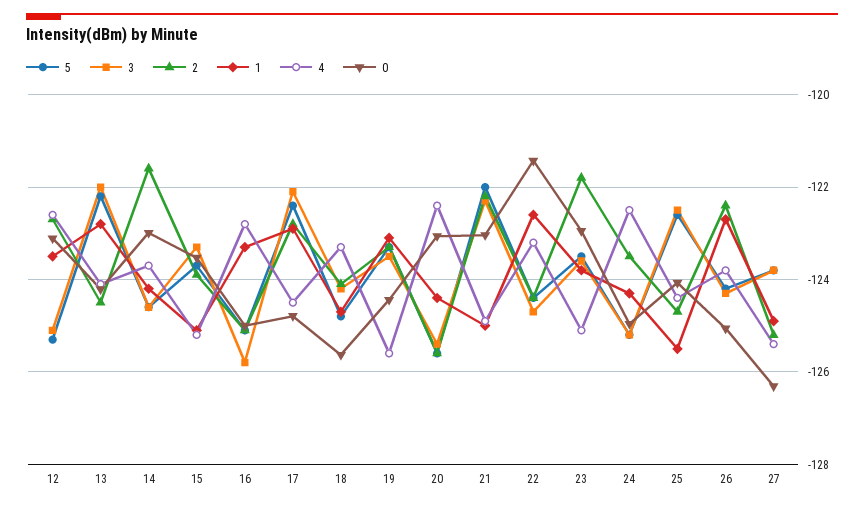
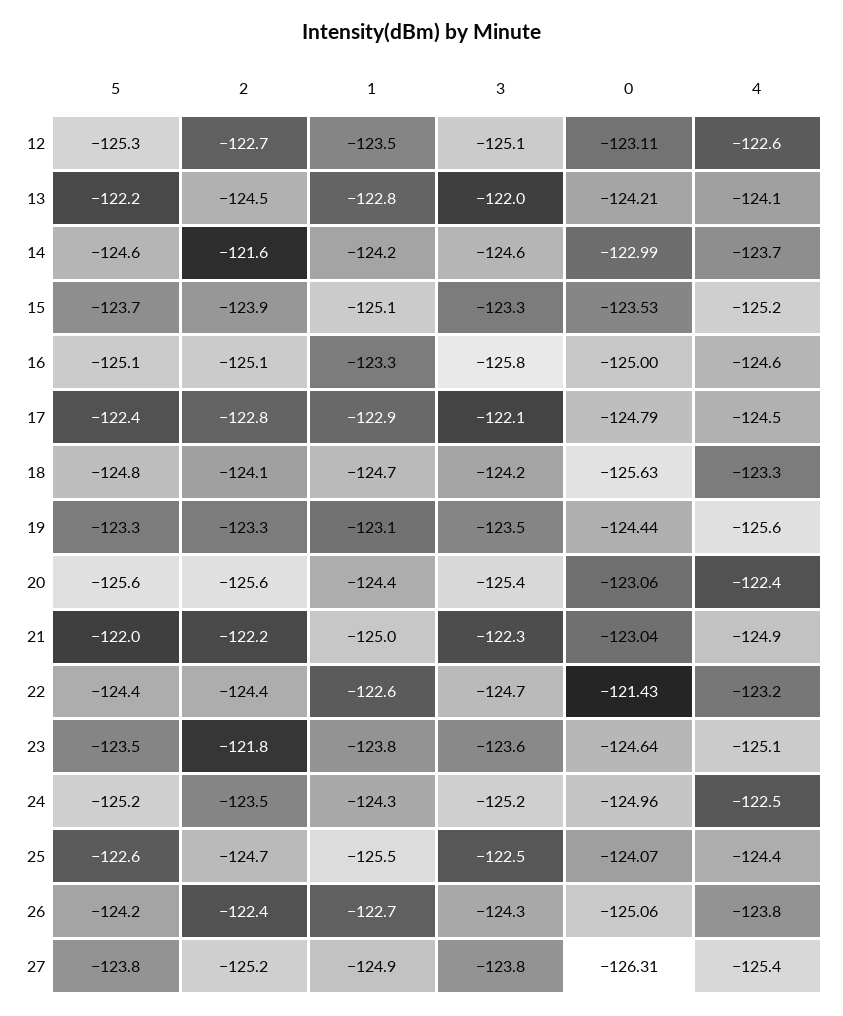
  {
    "5": {
      "12": -125.3,
      "13": -122.2,
      "14": -124.6,
      "15": -123.7,
      "16": -125.1,
      "17": -122.4,
      "18": -124.8,
      "19": -123.3,
      "20": -125.6,
      "21": -122,
      "22": -124.4,
      "23": -123.5,
      "24": -125.2,
      "25": -122.6,
      "26": -124.2,
      "27": -123.8
    },
    "3": {
      "12": -125.1,
      "13": -122,
      "14": -124.6,
      "15": -123.3,
      "16": -125.8,
      "17": -122.1,
      "18": -124.2,
      "19": -123.5,
      "20": -125.4,
      "21": -122.3,
      "22": -124.7,
      "23": -123.6,
      "24": -125.2,
      "25": -122.5,
      "26": -124.3,
      "27": -123.8
    },
    "2": {
      "12": -122.7,
      "13": -124.5,
      "14": -121.6,
      "15": -123.9,
      "16": -125.1,
      "17": -122.8,
      "18": -124.1,
      "19": -123.3,
      "20": -125.6,
      "21": -122.2,
      "22": -124.4,
      "23": -121.8,
      "24": -123.5,
      "25": -124.7,
      "26": -122.4,
      "27": -125.2
    },
    "1": {
      "12": -123.5,
      "13": -122.8,
      "14": -124.2,
      "15": -125.1,
      "16": -123.3,
      "17": -122.9,
      "18": -124.7,
      "19": -123.1,
      "20": -124.4,
      "21": -125,
      "22": -122.6,
      "23": -123.8,
      "24": -124.3,
      "25": -125.5,
      "26": -122.7,
      "27": -124.9
    },
    "4": {
      "12": -122.6,
      "13": -124.1,
      "14": -123.7,
      "15": -125.2,
-     "16": -122.8,
+     "16": -124.6,
      "17": -124.5,
      "18": -123.3,
      "19": -125.6,
      "20": -122.4,
      "21": -124.9,
      "22": -123.2,
      "23": -125.1,
      "24": -122.5,
      "25": -124.4,
      "26": -123.8,
      "27": -125.4
    },
    "0": {
      "12": -123.11,
      "13": -124.21,
      "14": -122.99,
      "15": -123.53,
      "16": -125,
      "17": -124.79,
      "18": -125.63,
      "19": -124.44,
      "20": -123.06,
      "21": -123.04,
      "22": -121.43,
-     "23": -123,
+     "23": -124.64,
      "24": -124.96,
      "25": -124.07,
      "26": -125.06,
      "27": -126.31
    }
  }

